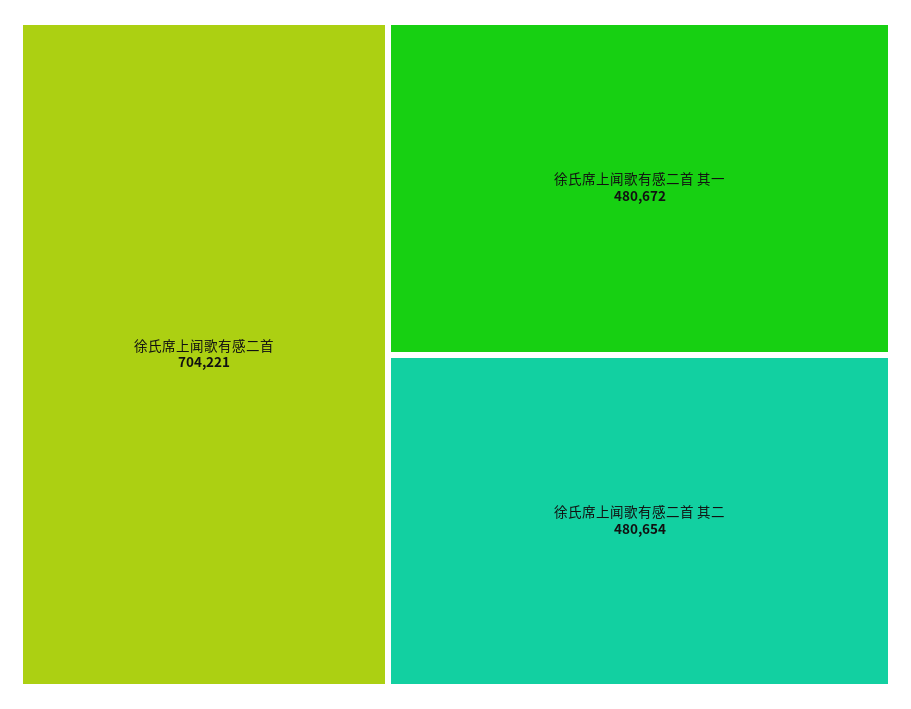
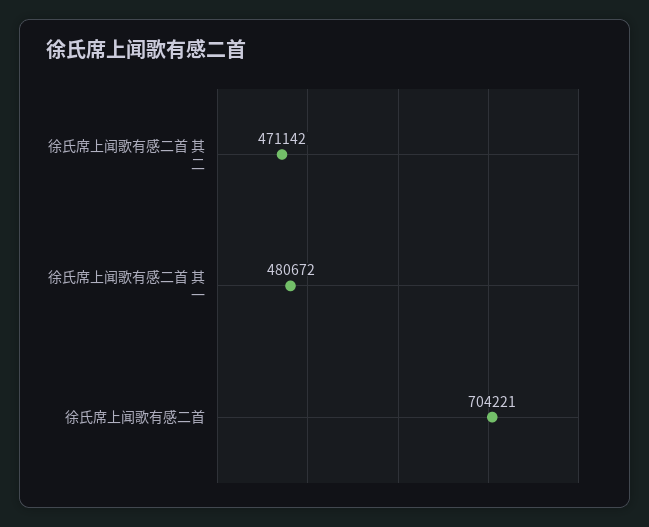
  {
    "徐氏席上闻歌有感二首": 704221,
    "徐氏席上闻歌有感二首 其一": 480672,
-   "徐氏席上闻歌有感二首 其二": 480654
+   "徐氏席上闻歌有感二首 其二": 471142
  }

